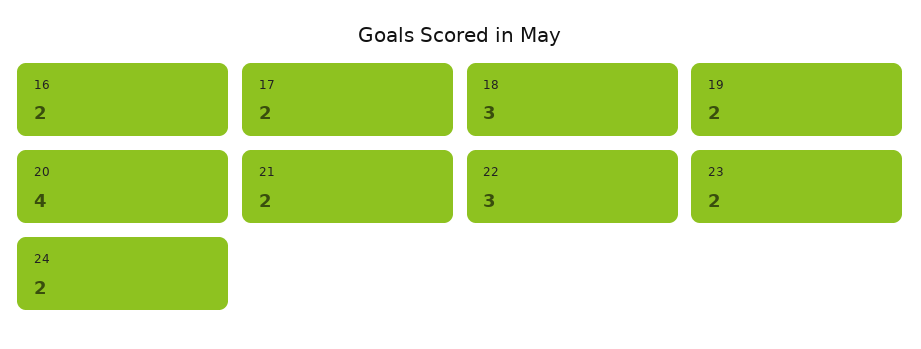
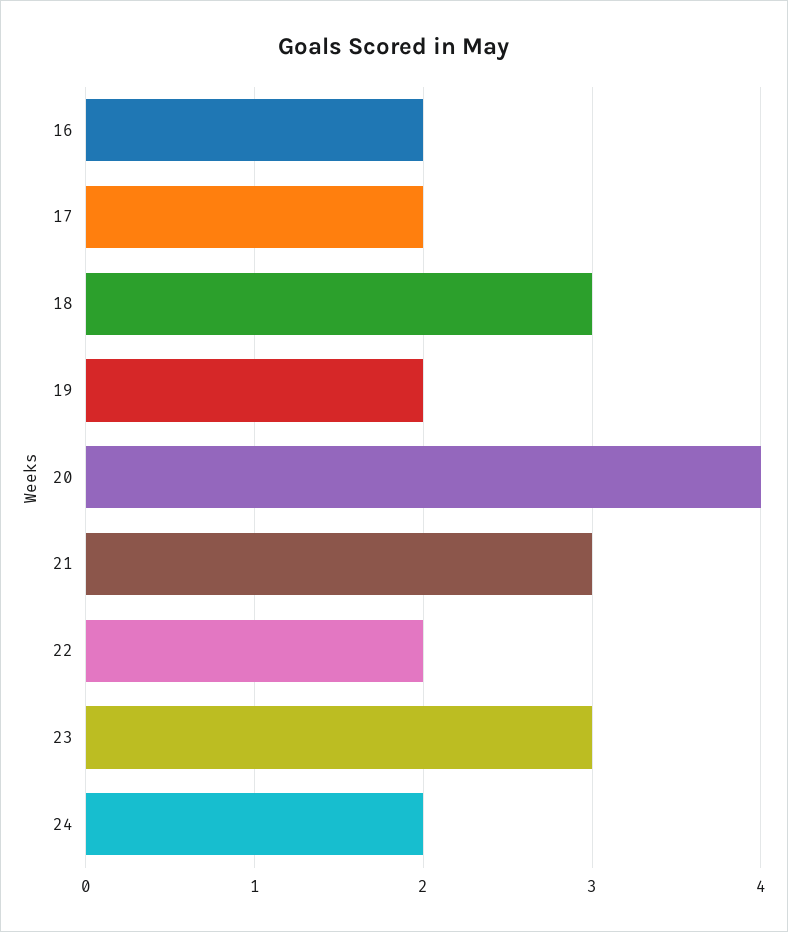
  {
    "16": 2,
    "17": 2,
    "18": 3,
    "19": 2,
    "20": 4,
-   "21": 2,
+   "21": 3,
-   "22": 3,
+   "22": 2,
-   "23": 2,
+   "23": 3,
    "24": 2
  }

